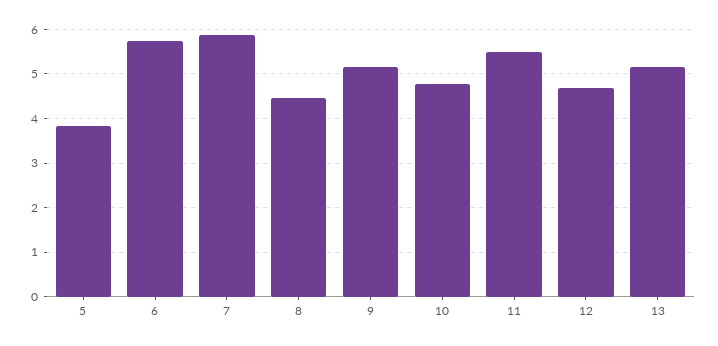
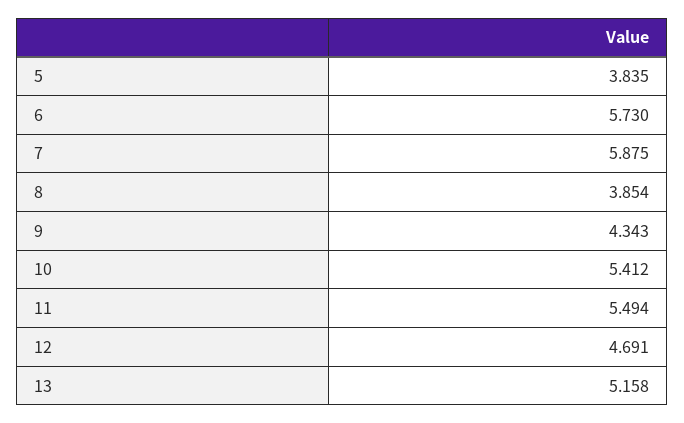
  {
    "5": 3.835,
    "6": 5.73,
    "7": 5.875,
-   "8": 4.4,
+   "8": 3.854,
-   "9": 5.2,
+   "9": 4.343,
-   "10": 4.8,
+   "10": 5.412,
    "11": 5.494,
    "12": 4.691,
    "13": 5.158
  }

